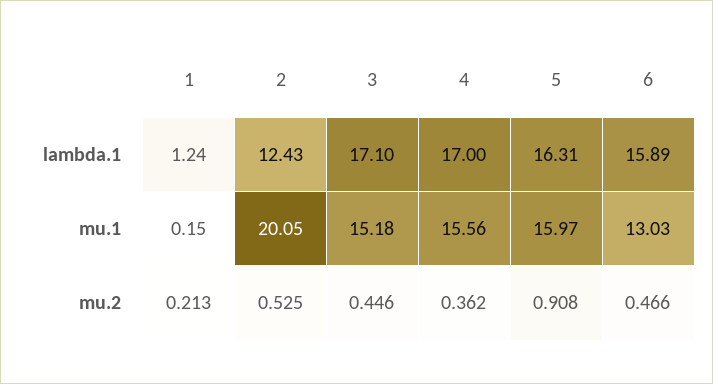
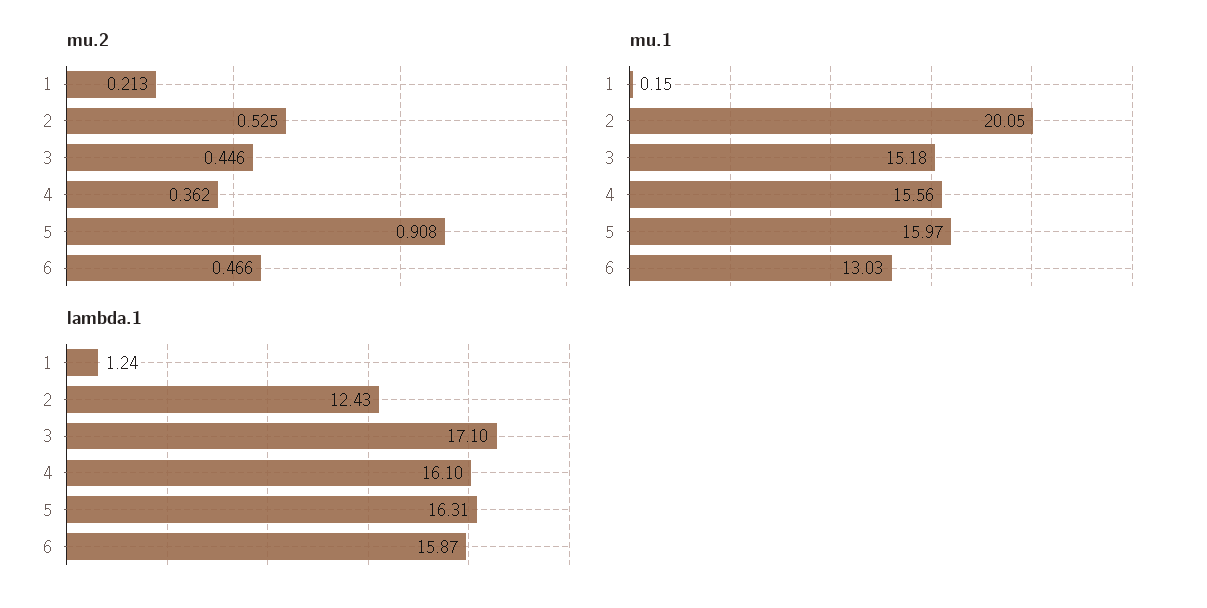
  {
    "lambda.1": {
      "1": 1.24,
      "2": 12.43,
      "3": 17.1,
-     "4": 17,
+     "4": 16.1,
      "5": 16.31,
-     "6": 15.89
+     "6": 15.87
    },
    "mu.1": {
      "1": 0.15,
      "2": 20.05,
      "3": 15.18,
      "4": 15.56,
      "5": 15.97,
      "6": 13.03
    },
    "mu.2": {
      "1": 0.213,
      "2": 0.525,
      "3": 0.446,
      "4": 0.362,
      "5": 0.908,
      "6": 0.466
    }
  }

